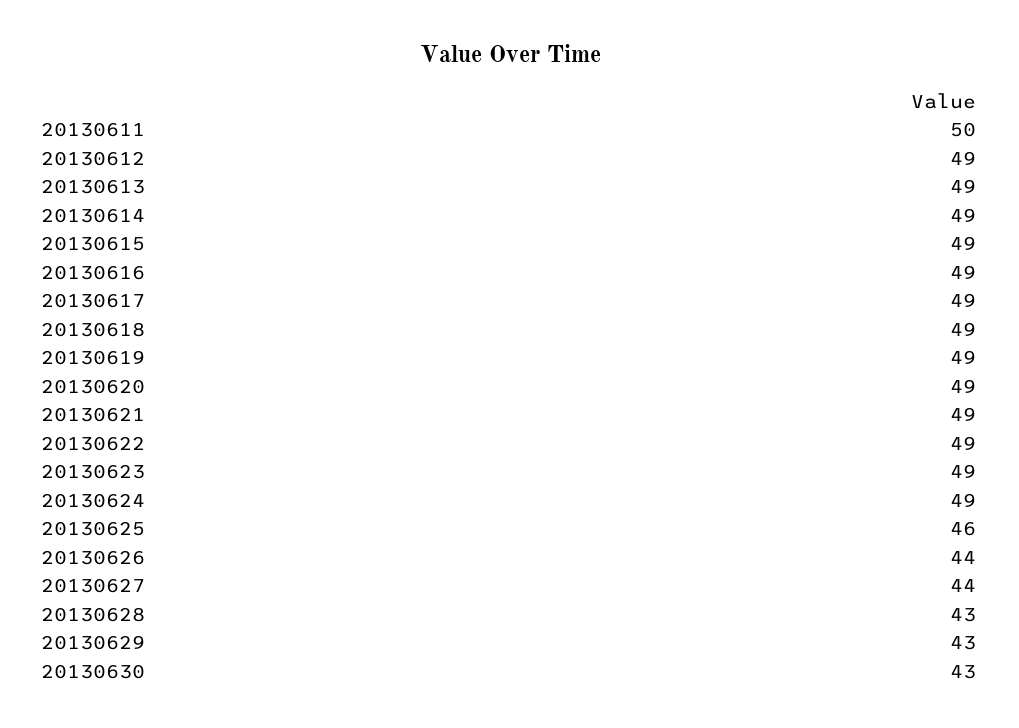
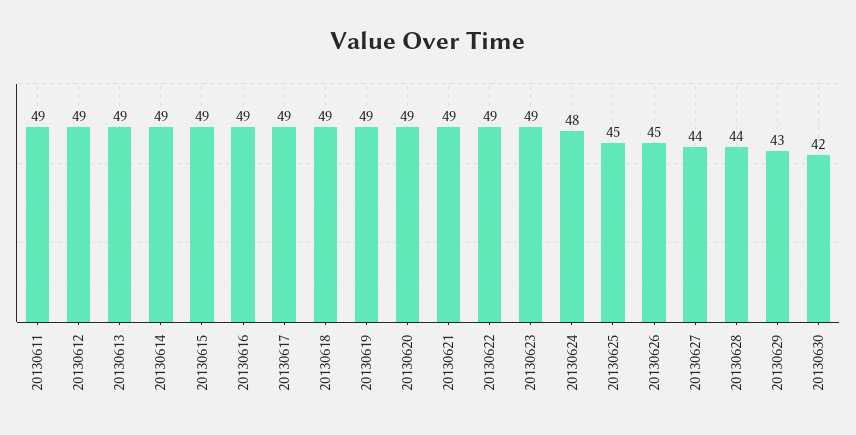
  {
-   "20130611": 50,
+   "20130611": 49,
    "20130612": 49,
    "20130613": 49,
    "20130614": 49,
    "20130615": 49,
    "20130616": 49,
    "20130617": 49,
    "20130618": 49,
    "20130619": 49,
    "20130620": 49,
    "20130621": 49,
    "20130622": 49,
    "20130623": 49,
-   "20130624": 49,
+   "20130624": 48,
-   "20130625": 46,
+   "20130625": 45,
-   "20130626": 44,
+   "20130626": 45,
    "20130627": 44,
-   "20130628": 43,
+   "20130628": 44,
    "20130629": 43,
-   "20130630": 43
+   "20130630": 42
  }

